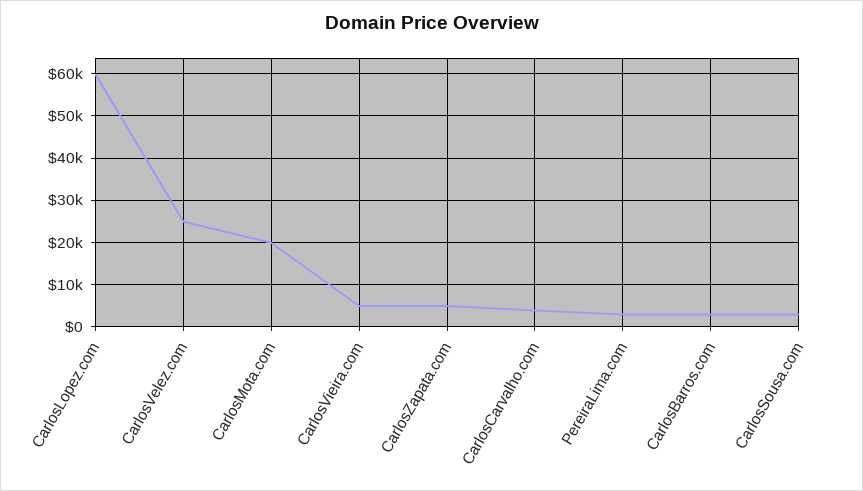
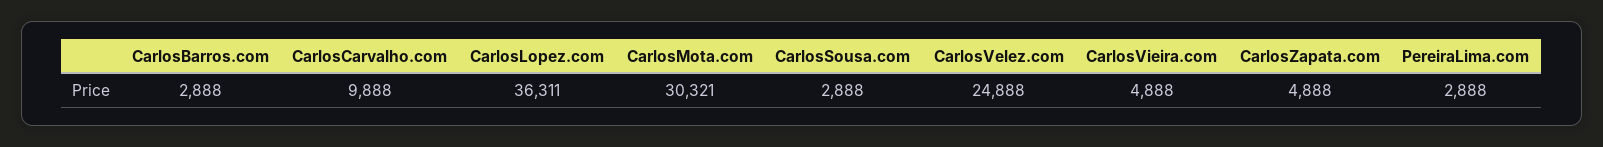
  {
-   "CarlosLopez.com": 60000,
+   "CarlosLopez.com": 36311,
    "CarlosVelez.com": 24888,
-   "CarlosMota.com": 20000,
+   "CarlosMota.com": 30321,
    "CarlosVieira.com": 4888,
    "CarlosZapata.com": 4888,
-   "CarlosCarvalho.com": 4000,
+   "CarlosCarvalho.com": 9888,
    "PereiraLima.com": 2888,
    "CarlosBarros.com": 2888,
    "CarlosSousa.com": 2888
  }

